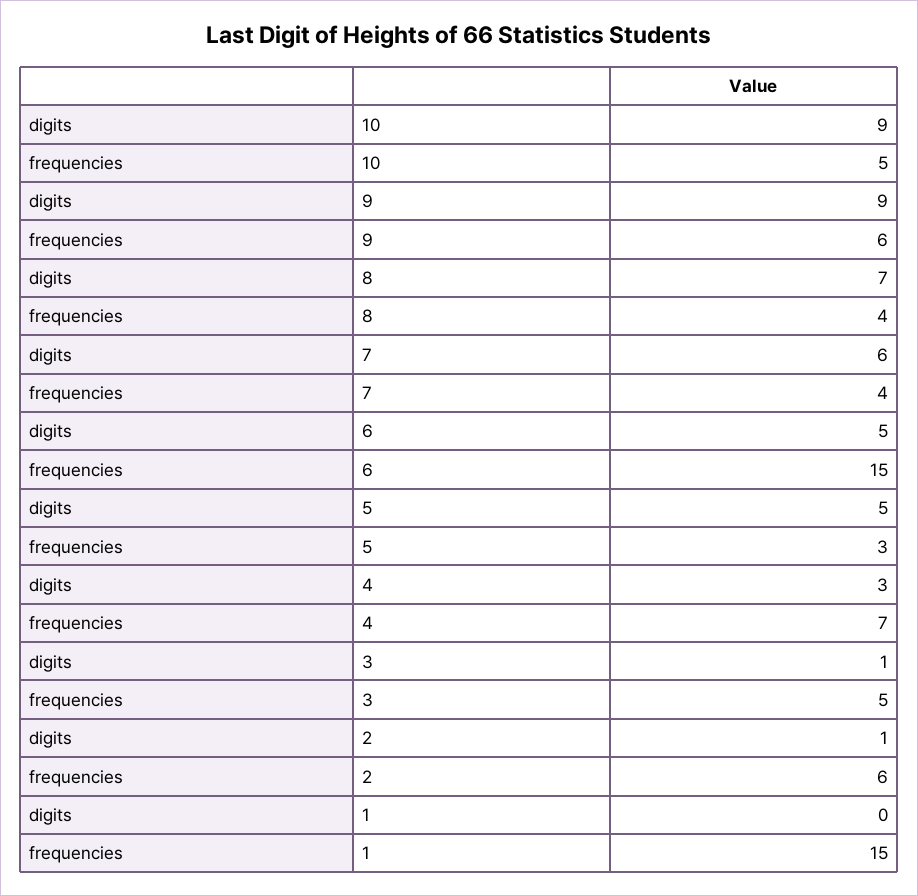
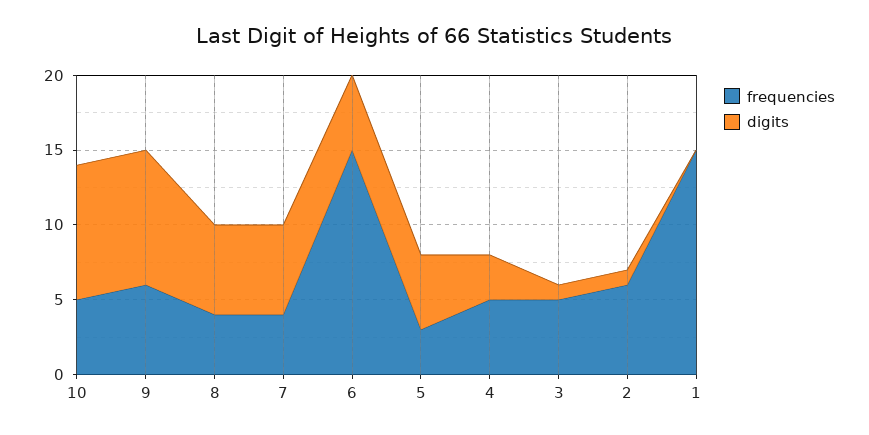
  {
    "digits": {
      "10": 9,
      "9": 9,
-     "8": 7,
+     "8": 6,
      "7": 6,
      "6": 5,
      "5": 5,
      "4": 3,
      "3": 1,
      "2": 1,
      "1": 0
    },
    "frequencies": {
      "10": 5,
      "9": 6,
      "8": 4,
      "7": 4,
      "6": 15,
      "5": 3,
-     "4": 7,
+     "4": 5,
      "3": 5,
      "2": 6,
      "1": 15
    }
  }

